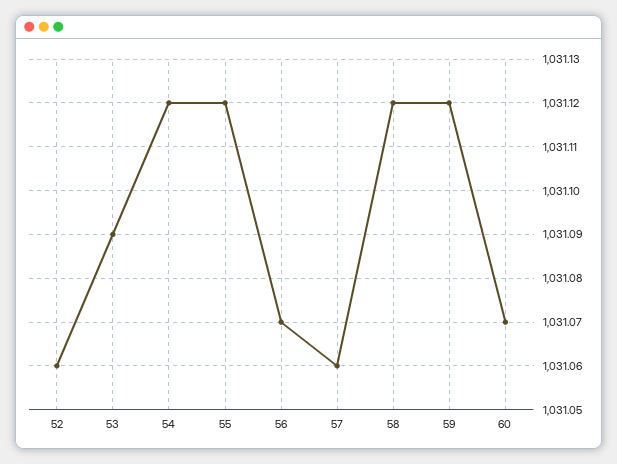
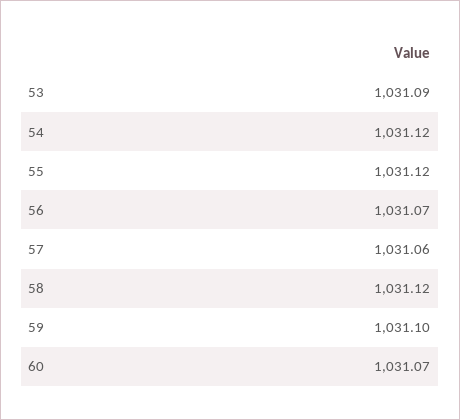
  {
-   "52": 1031.06,
    "53": 1031.09,
    "54": 1031.12,
    "55": 1031.12,
    "56": 1031.07,
    "57": 1031.06,
    "58": 1031.12,
-   "59": 1031.12,
+   "59": 1031.1,
    "60": 1031.07
  }

